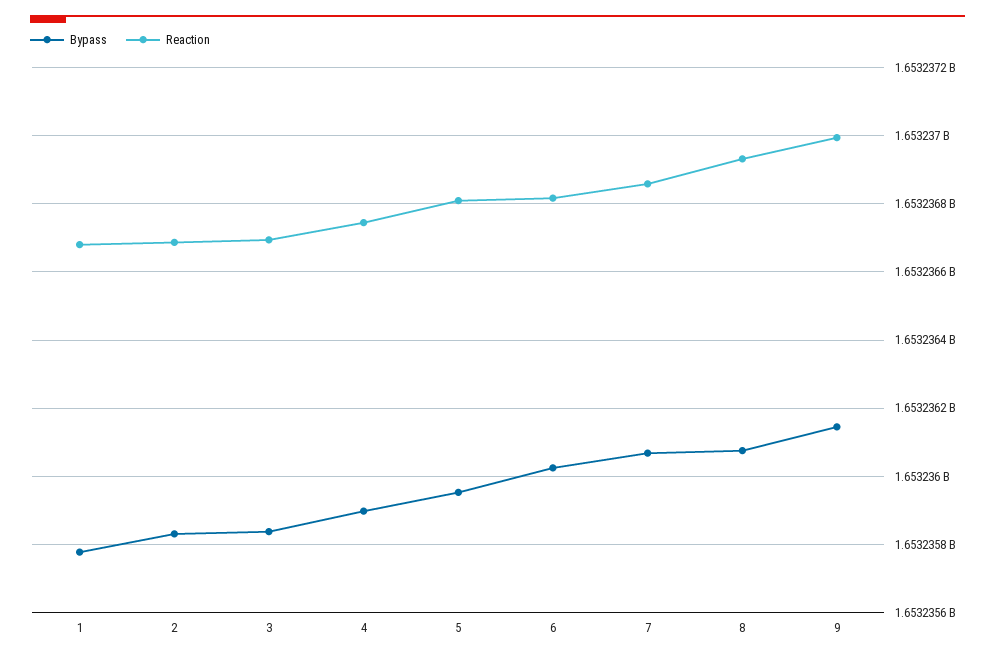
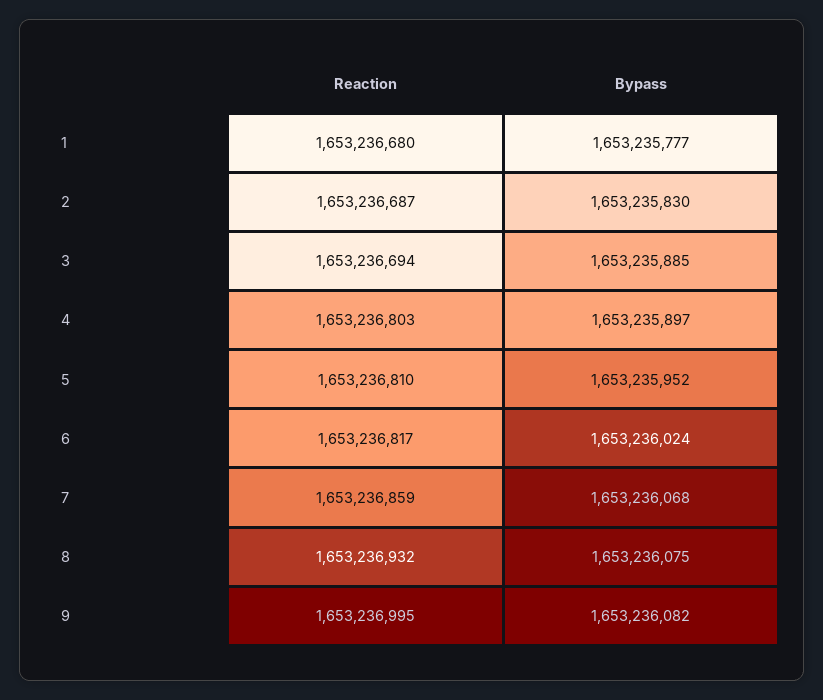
  {
    "Bypass": {
      "1": 1653235777,
      "2": 1653235830,
-     "3": 1653235840,
+     "3": 1653235885,
      "4": 1653235897,
      "5": 1653235952,
      "6": 1653236024,
      "7": 1653236068,
      "8": 1653236075,
-     "9": 1653236140
+     "9": 1653236082
    },
    "Reaction": {
      "1": 1653236680,
      "2": 1653236687,
      "3": 1653236694,
-     "4": 1653236740,
+     "4": 1653236803,
      "5": 1653236810,
      "6": 1653236817,
      "7": 1653236859,
      "8": 1653236932,
      "9": 1653236995
    }
  }

